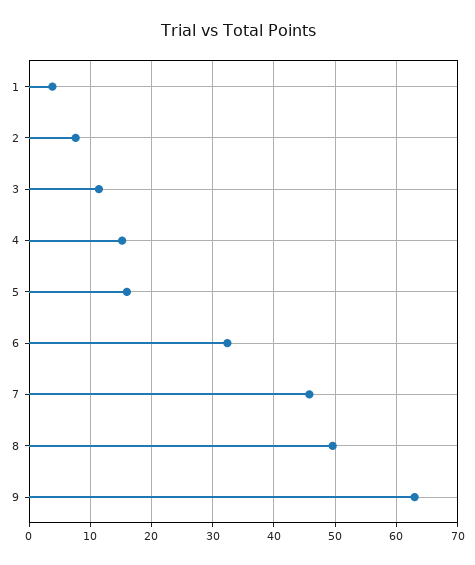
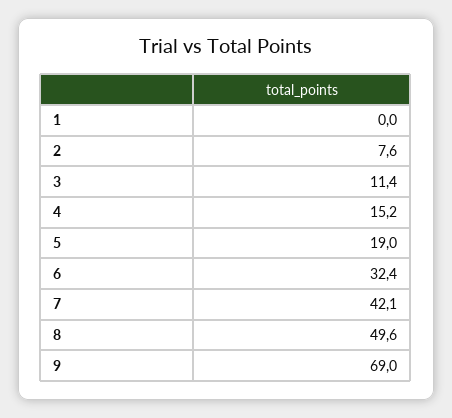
  {
-   "1": 4,
+   "1": 0,
    "2": 7.6,
    "3": 11.4,
    "4": 15.2,
-   "5": 16,
+   "5": 19,
    "6": 32.4,
-   "7": 46,
+   "7": 42.1,
    "8": 49.6,
-   "9": 63
+   "9": 69
  }

